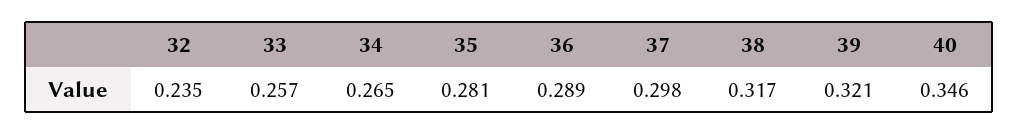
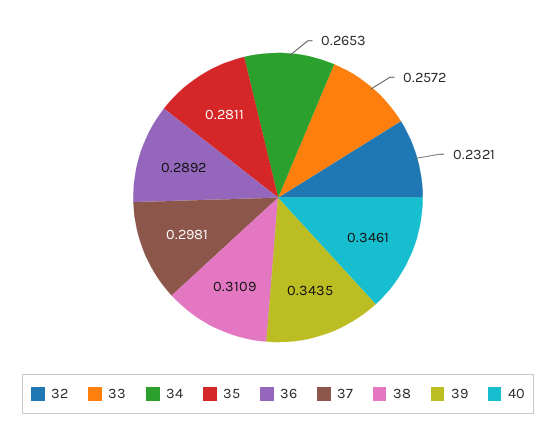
  {
-   "32": 0.235,
+   "32": 0.2321,
    "33": 0.2572,
    "34": 0.2653,
    "35": 0.2811,
    "36": 0.2892,
    "37": 0.2981,
-   "38": 0.317,
+   "38": 0.3109,
-   "39": 0.321,
+   "39": 0.3435,
    "40": 0.3461
  }

